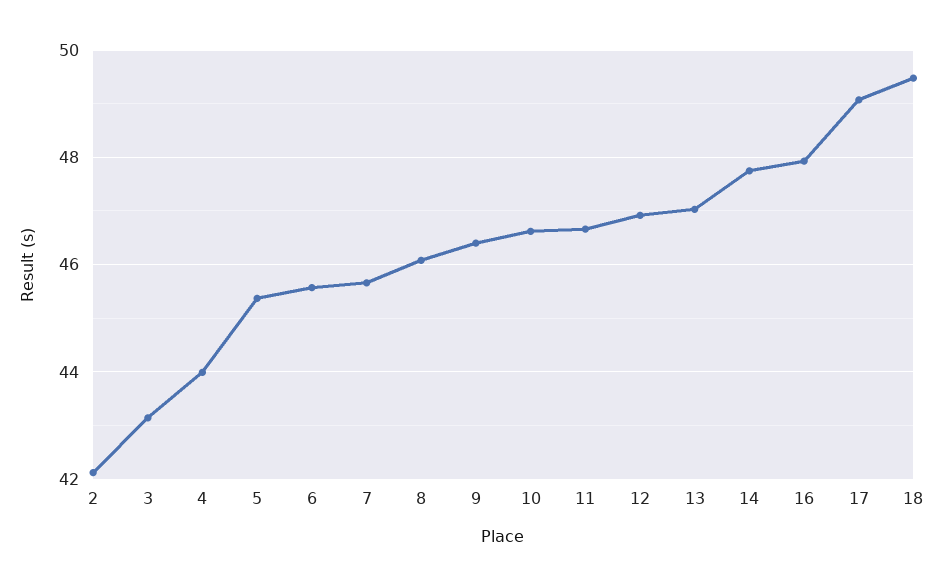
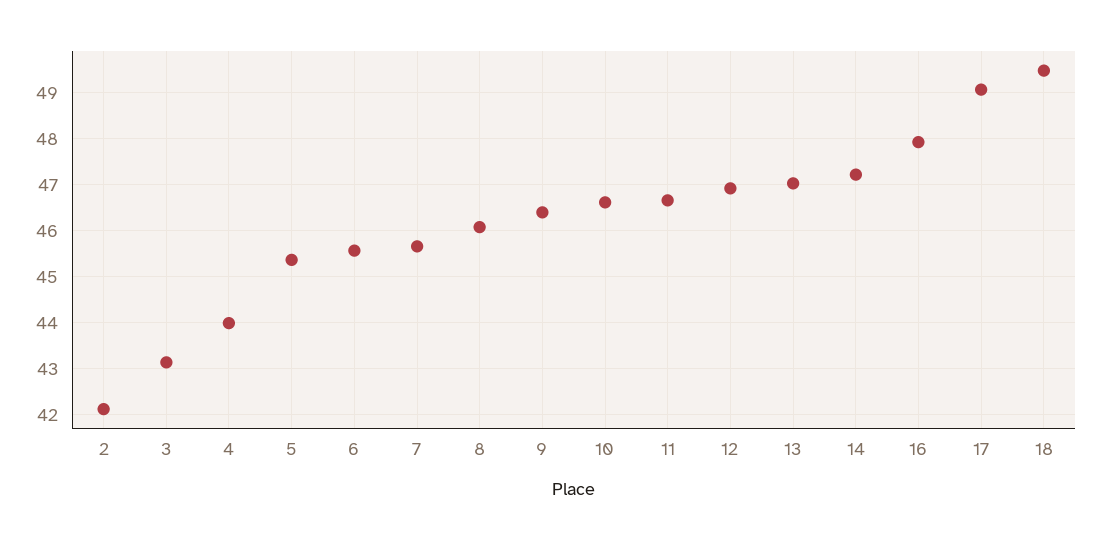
  {
    "2": 42.2,
    "3": 43.2,
    "4": 44,
    "5": 45.4,
    "6": 45.6,
    "7": 45.6,
    "8": 46,
    "9": 46.4,
    "10": 46.6,
    "11": 46.6,
    "12": 47,
    "13": 47,
-   "14": 47.8,
+   "14": 47.2,
    "16": 48,
    "17": 49,
    "18": 49.4
  }

